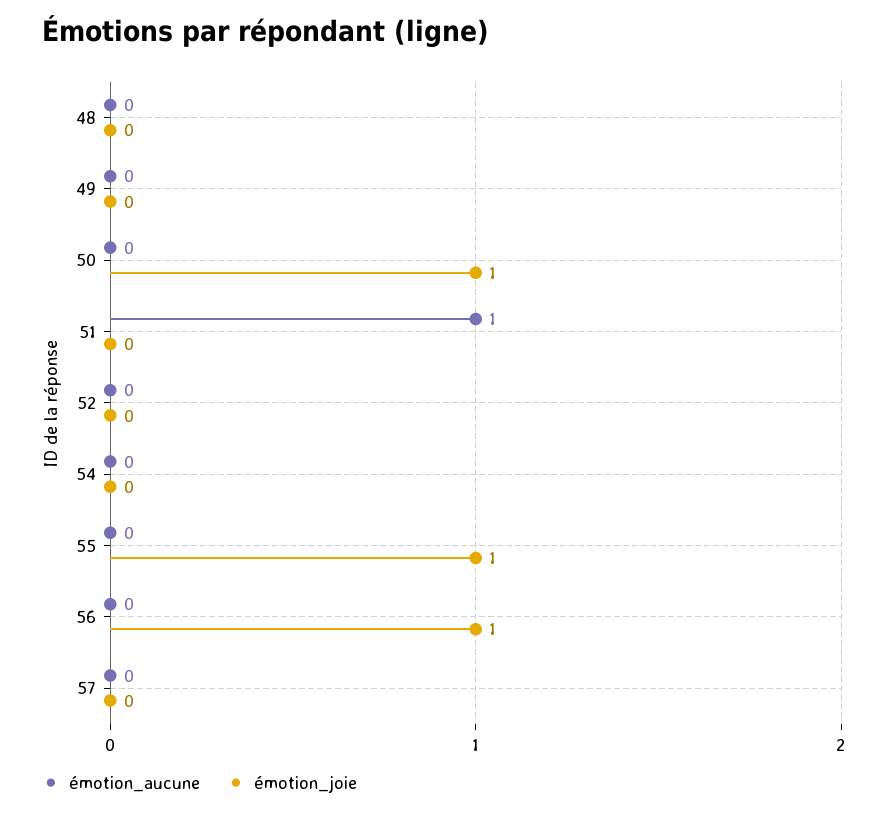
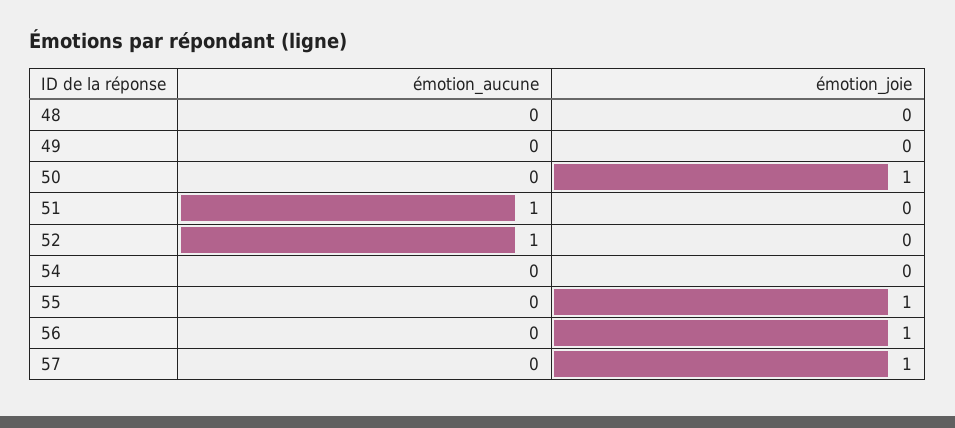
  {
    "émotion_aucune": {
      "48": 0,
      "49": 0,
      "50": 0,
      "51": 1,
-     "52": 0,
+     "52": 1,
      "54": 0,
      "55": 0,
      "56": 0,
      "57": 0
    },
    "émotion_joie": {
      "48": 0,
      "49": 0,
      "50": 1,
      "51": 0,
      "52": 0,
      "54": 0,
      "55": 1,
      "56": 1,
-     "57": 0
+     "57": 1
    }
  }

